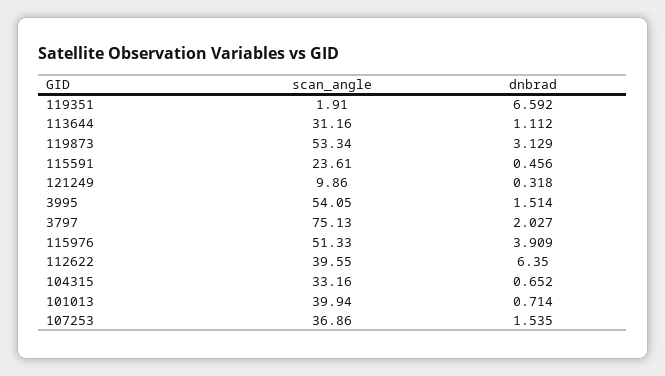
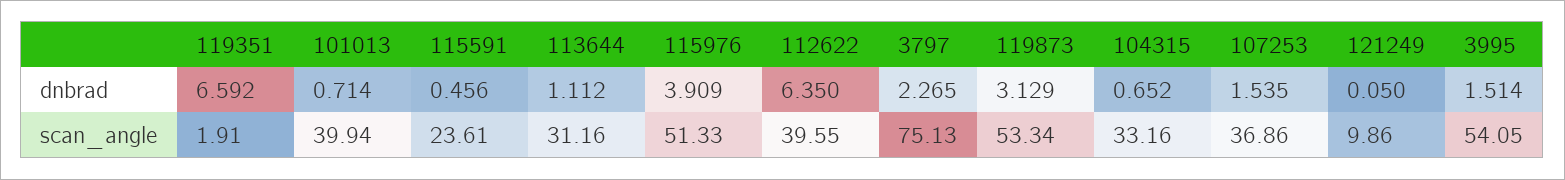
  {
    "scan_angle": {
      "119351": 1.91,
      "113644": 31.16,
      "119873": 53.34,
      "115591": 23.61,
      "121249": 9.86,
      "3995": 54.05,
      "3797": 75.13,
      "115976": 51.33,
      "112622": 39.55,
      "104315": 33.16,
      "101013": 39.94,
      "107253": 36.86
    },
    "dnbrad": {
      "119351": 6.592,
      "113644": 1.112,
      "119873": 3.129,
      "115591": 0.456,
-     "121249": 0.318,
+     "121249": 0.05,
      "3995": 1.514,
-     "3797": 2.027,
+     "3797": 2.265,
      "115976": 3.909,
      "112622": 6.35,
      "104315": 0.652,
      "101013": 0.714,
      "107253": 1.535
    }
  }

